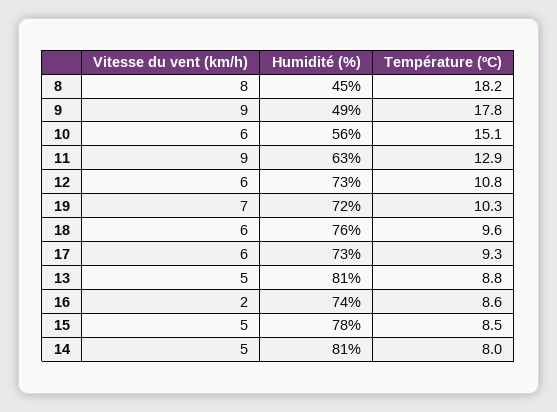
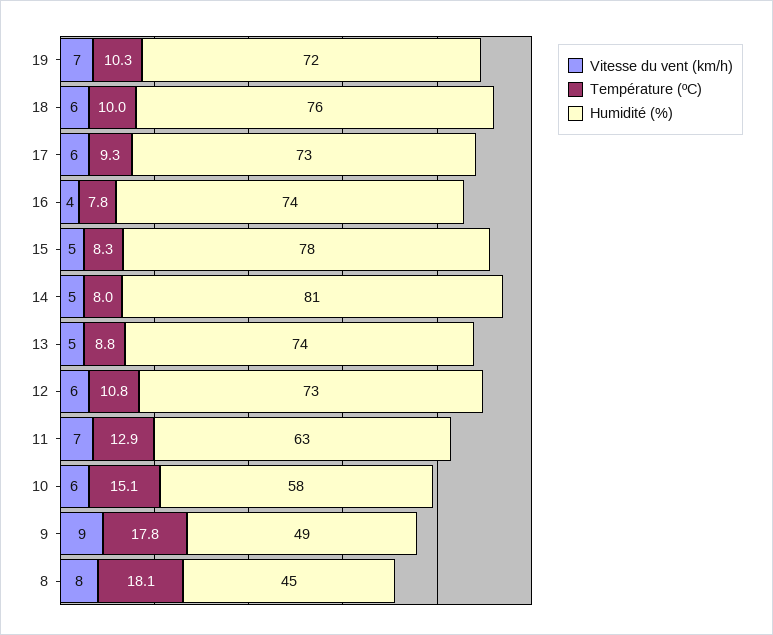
  {
    "Vitesse du vent (km/h)": {
      "8": 8,
      "9": 9,
      "10": 6,
-     "11": 9,
+     "11": 7,
      "12": 6,
      "19": 7,
      "18": 6,
      "17": 6,
      "13": 5,
-     "16": 2,
+     "16": 4,
      "15": 5,
      "14": 5
    },
    "Humidité (%)": {
      "8": 45,
      "9": 49,
-     "10": 56,
+     "10": 58,
      "11": 63,
      "12": 73,
      "19": 72,
      "18": 76,
      "17": 73,
-     "13": 81,
+     "13": 74,
      "16": 74,
      "15": 78,
      "14": 81
    },
    "Température (ºC)": {
-     "8": 18.2,
+     "8": 18.1,
      "9": 17.8,
      "10": 15.1,
      "11": 12.9,
      "12": 10.8,
      "19": 10.3,
-     "18": 9.6,
+     "18": 10,
      "17": 9.3,
      "13": 8.8,
-     "16": 8.6,
+     "16": 7.8,
-     "15": 8.5,
+     "15": 8.3,
      "14": 8
    }
  }

